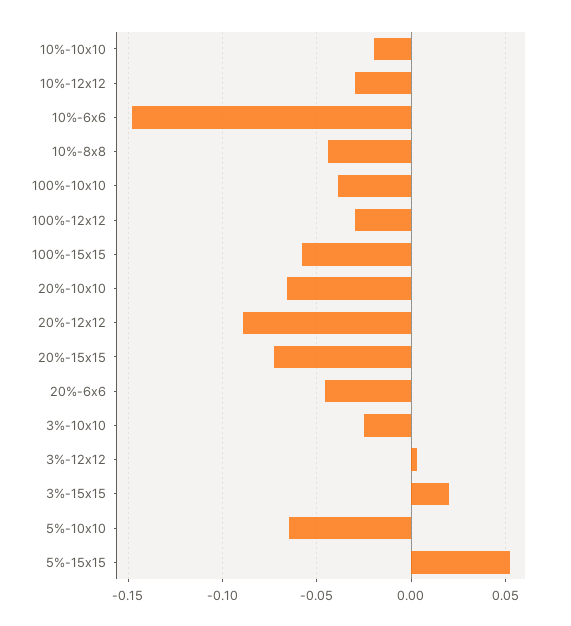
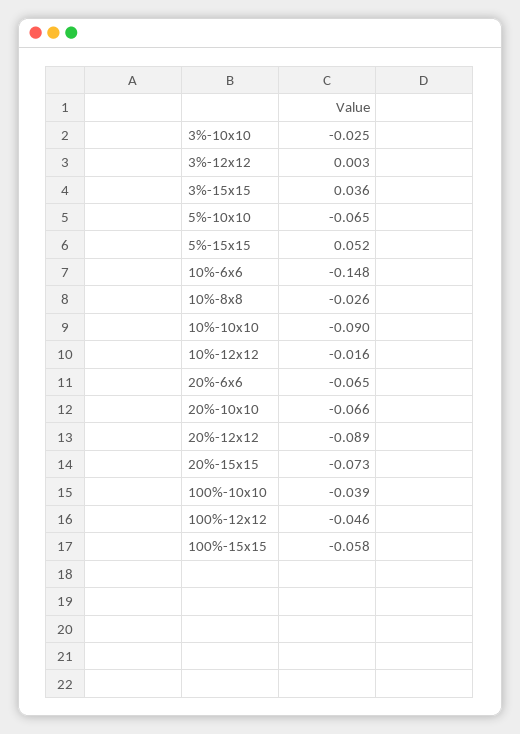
  {
-   "10%-10x10": -0.02,
+   "10%-10x10": -0.09,
-   "10%-12x12": -0.03,
+   "10%-12x12": -0.016,
    "10%-6x6": -0.148,
-   "10%-8x8": -0.045,
+   "10%-8x8": -0.026,
    "100%-10x10": -0.039,
-   "100%-12x12": -0.03,
+   "100%-12x12": -0.046,
    "100%-15x15": -0.058,
    "20%-10x10": -0.066,
    "20%-12x12": -0.089,
    "20%-15x15": -0.073,
-   "20%-6x6": -0.045,
+   "20%-6x6": -0.065,
    "3%-10x10": -0.025,
    "3%-12x12": 0.003,
-   "3%-15x15": 0.02,
+   "3%-15x15": 0.036,
    "5%-10x10": -0.065,
    "5%-15x15": 0.052
  }

